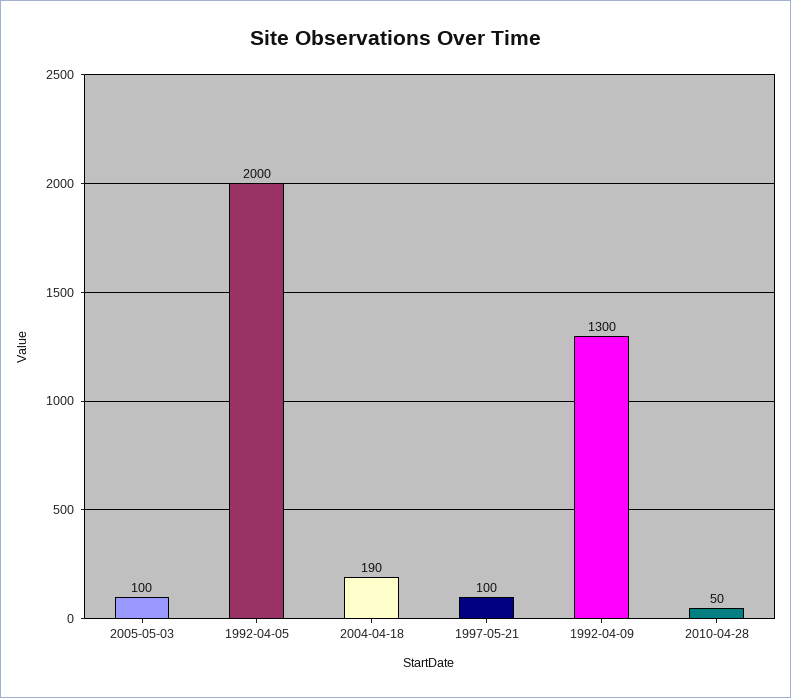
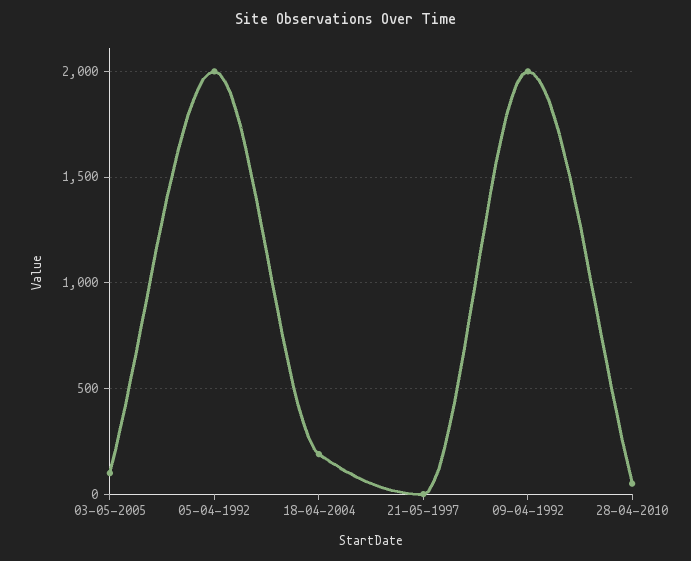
  {
    "2005-05-03": 100,
    "1992-04-05": 2000,
    "2004-04-18": 190,
-   "1997-05-21": 100,
+   "1997-05-21": 0,
-   "1992-04-09": 1300,
+   "1992-04-09": 2000,
    "2010-04-28": 50
  }

